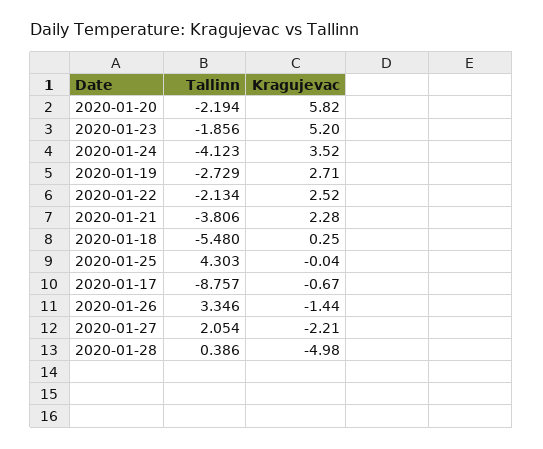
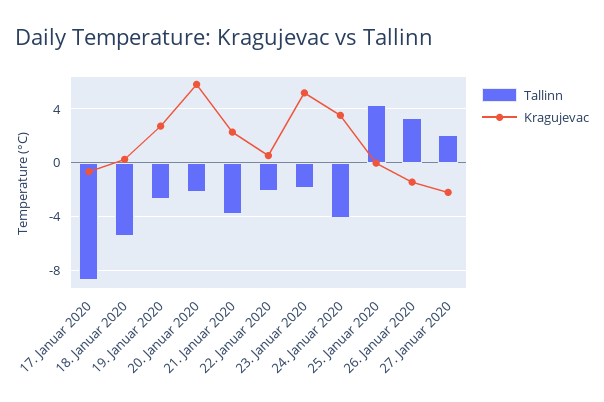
  {
    "Tallinn": {
      "2020-01-20": -2.194,
      "2020-01-23": -1.856,
      "2020-01-24": -4.123,
      "2020-01-19": -2.729,
      "2020-01-22": -2.134,
      "2020-01-21": -3.806,
      "2020-01-18": -5.48,
      "2020-01-25": 4.303,
      "2020-01-17": -8.757,
      "2020-01-26": 3.346,
-     "2020-01-27": 2.054,
+     "2020-01-27": 2.054
-     "2020-01-28": 0.386
    },
    "Kragujevac": {
      "2020-01-20": 5.82,
      "2020-01-23": 5.2,
      "2020-01-24": 3.52,
      "2020-01-19": 2.71,
-     "2020-01-22": 2.52,
+     "2020-01-22": 0.5,
      "2020-01-21": 2.28,
      "2020-01-18": 0.25,
      "2020-01-25": -0.04,
      "2020-01-17": -0.67,
      "2020-01-26": -1.44,
-     "2020-01-27": -2.21,
+     "2020-01-27": -2.21
-     "2020-01-28": -4.98
    }
  }

